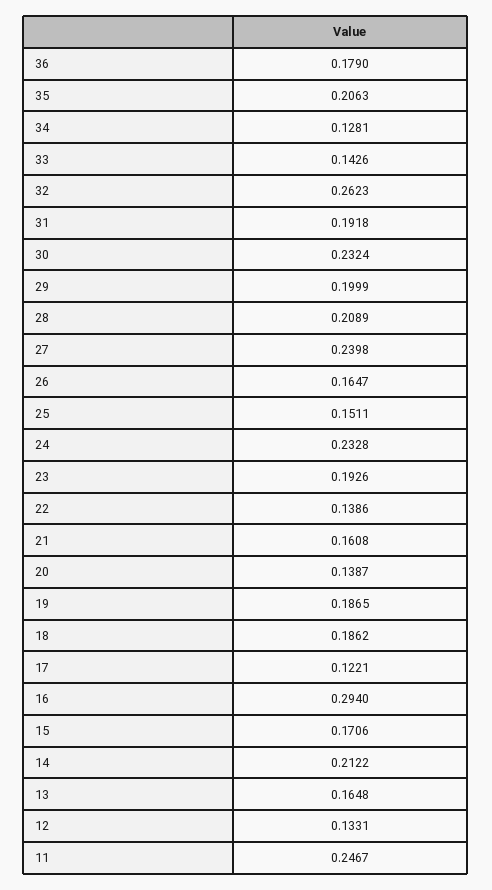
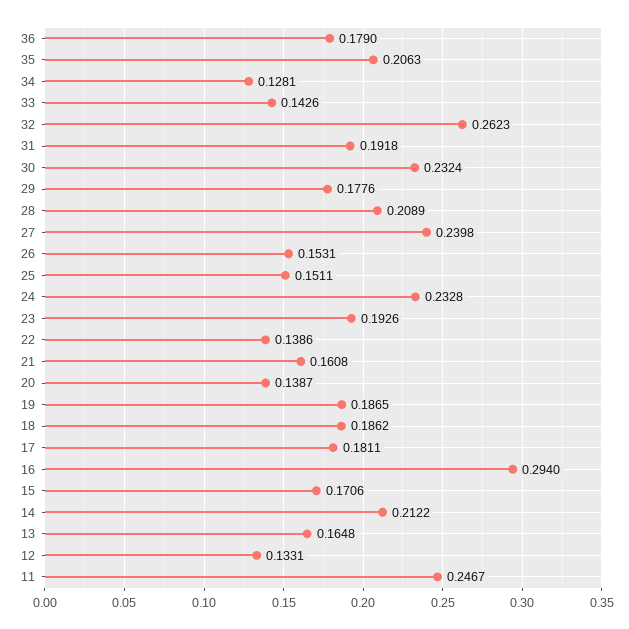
  {
    "36": 0.179,
    "35": 0.2063,
    "34": 0.1281,
    "33": 0.1426,
    "32": 0.2623,
    "31": 0.1918,
    "30": 0.2324,
-   "29": 0.1999,
+   "29": 0.1776,
    "28": 0.2089,
    "27": 0.2398,
-   "26": 0.1647,
+   "26": 0.1531,
    "25": 0.1511,
    "24": 0.2328,
    "23": 0.1926,
    "22": 0.1386,
    "21": 0.1608,
    "20": 0.1387,
    "19": 0.1865,
    "18": 0.1862,
-   "17": 0.1221,
+   "17": 0.1811,
    "16": 0.294,
    "15": 0.1706,
    "14": 0.2122,
    "13": 0.1648,
    "12": 0.1331,
    "11": 0.2467
  }

